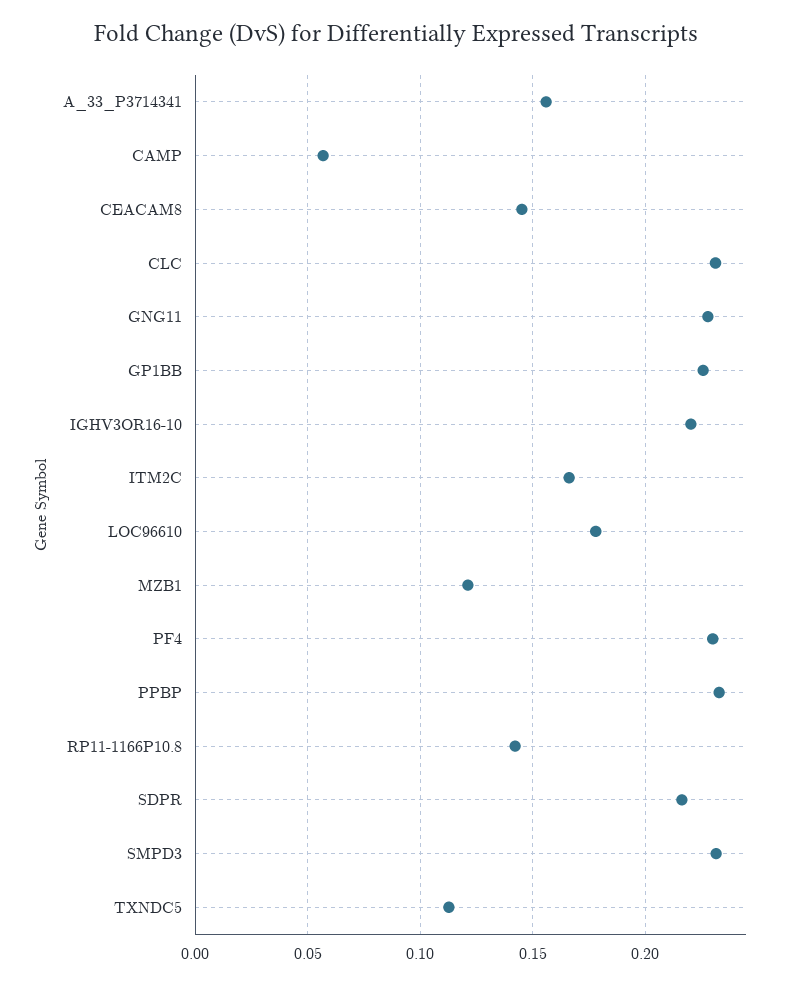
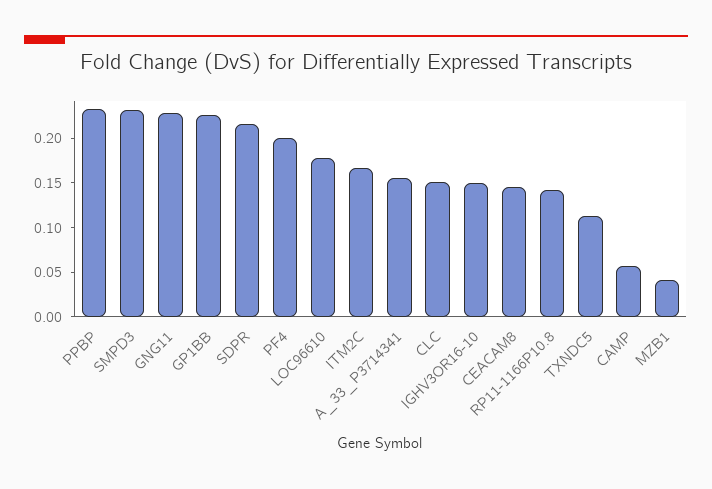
  {
    "A_33_P3714341": 0.155,
    "CAMP": 0.055,
    "CEACAM8": 0.145,
-   "CLC": 0.23,
+   "CLC": 0.15,
    "GNG11": 0.23,
    "GP1BB": 0.225,
-   "IGHV3OR16-10": 0.22,
+   "IGHV3OR16-10": 0.15,
    "ITM2C": 0.165,
    "LOC96610": 0.18,
-   "MZB1": 0.12,
+   "MZB1": 0.04,
-   "PF4": 0.23,
+   "PF4": 0.2,
    "PPBP": 0.235,
    "RP11-1166P10.8": 0.14,
    "SDPR": 0.215,
    "SMPD3": 0.23,
    "TXNDC5": 0.115
  }

